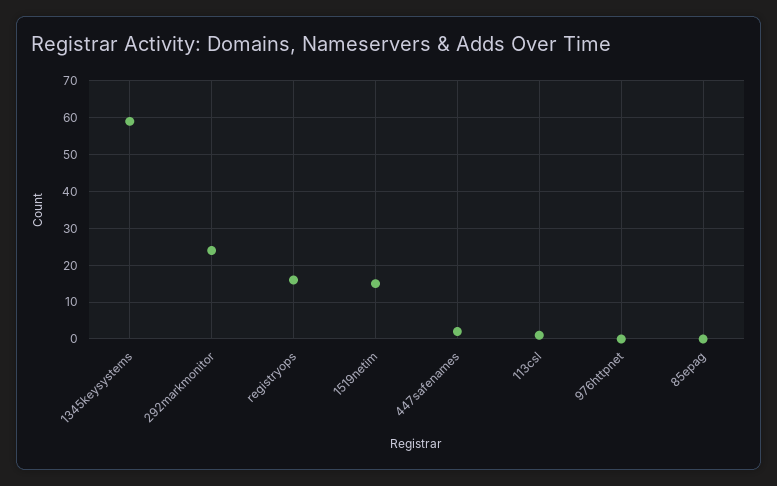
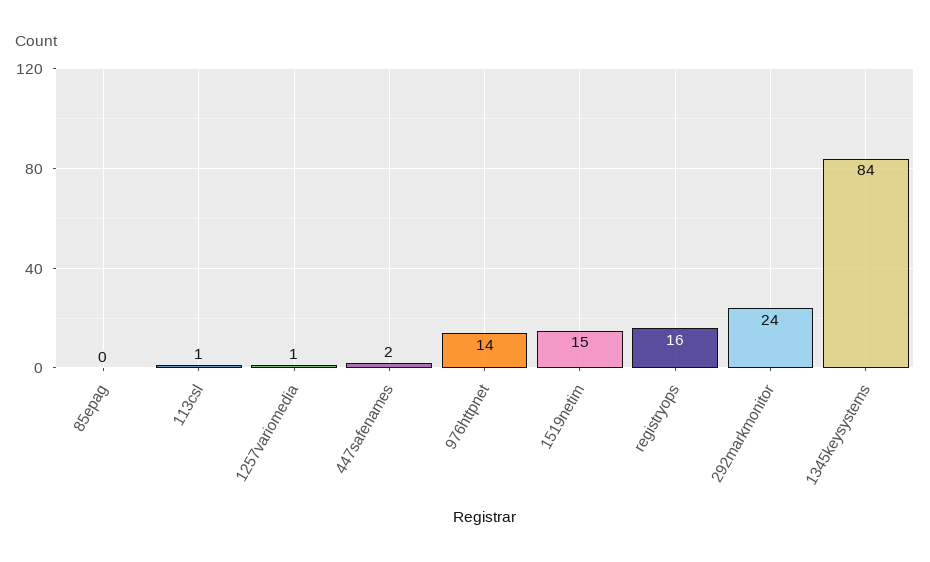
  {
-   "1345keysystems": 60,
+   "1345keysystems": 84,
    "292markmonitor": 24,
    "registryops": 16,
    "1519netim": 15,
    "447safenames": 2,
    "113csl": 1,
-   "976httpnet": 0,
+   "976httpnet": 14,
-   "85epag": 0
+   "85epag": 0,
+   "1257variomedia": 1
  }

